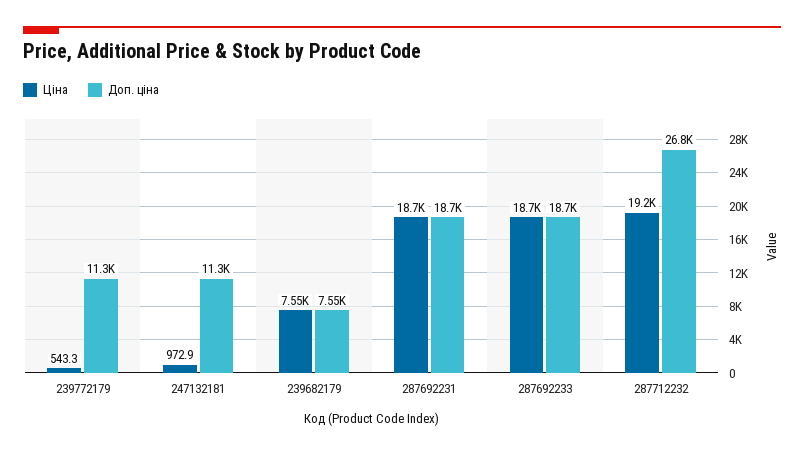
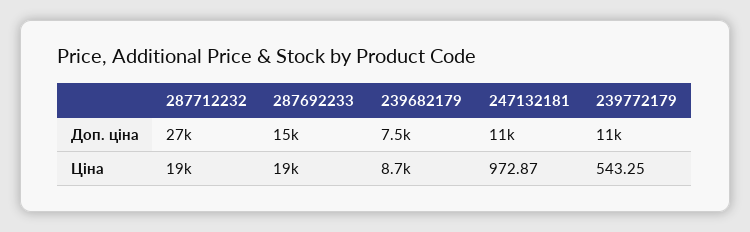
  {
    "Ціна": {
      "239772179": 543.25,
      "247132181": 972.87,
-     "239682179": 7550,
+     "239682179": 8700,
-     "287692231": 18700,
      "287692233": 18700,
      "287712232": 19200
    },
    "Доп. ціна": {
      "239772179": 11300,
      "247132181": 11300,
      "239682179": 7550,
-     "287692231": 18700,
-     "287692233": 18700,
+     "287692233": 15000,
      "287712232": 26800
    }
  }

